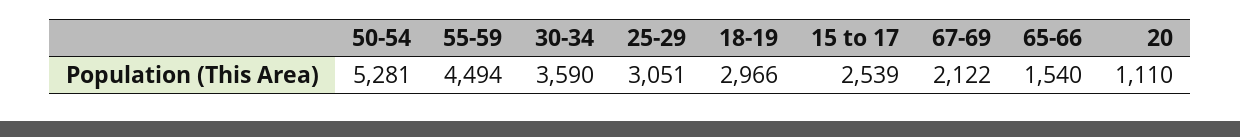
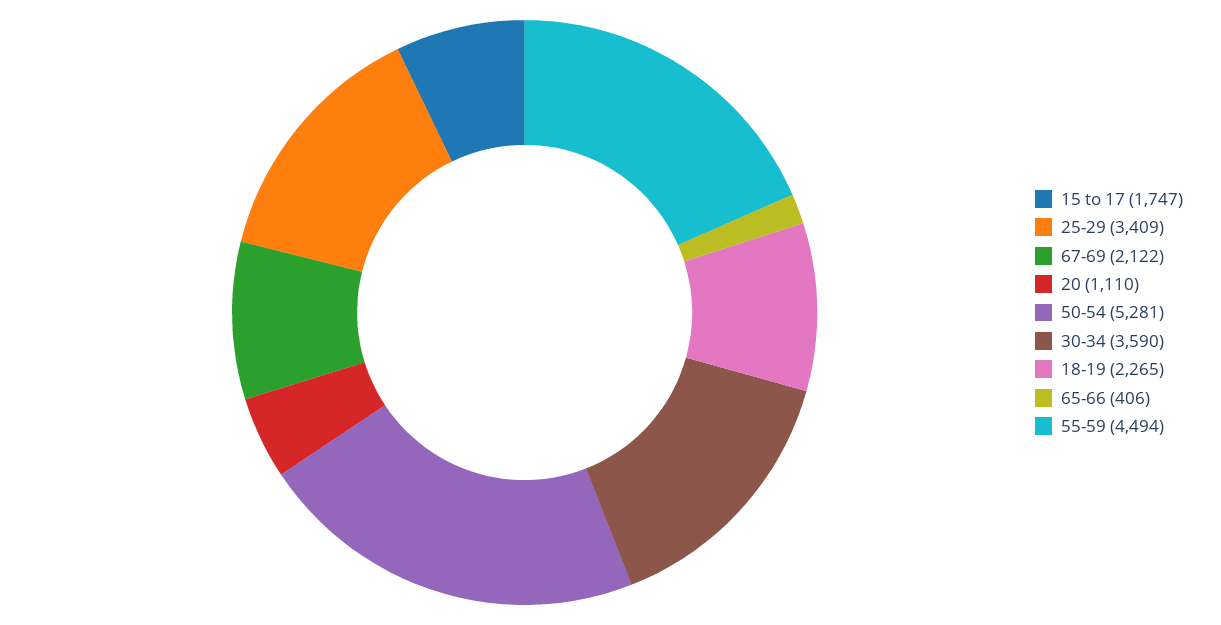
  {
    "50-54": 5281,
    "55-59": 4494,
    "30-34": 3590,
-   "25-29": 3051,
+   "25-29": 3409,
-   "18-19": 2966,
+   "18-19": 2265,
-   "15 to 17": 2539,
+   "15 to 17": 1747,
    "67-69": 2122,
-   "65-66": 1540,
+   "65-66": 406,
    "20": 1110
  }

